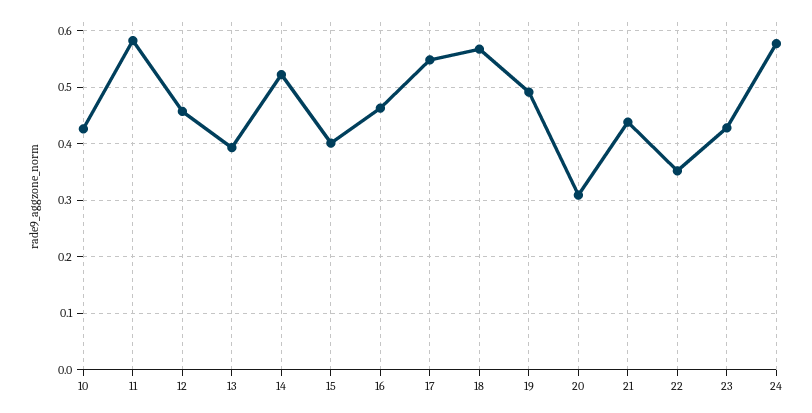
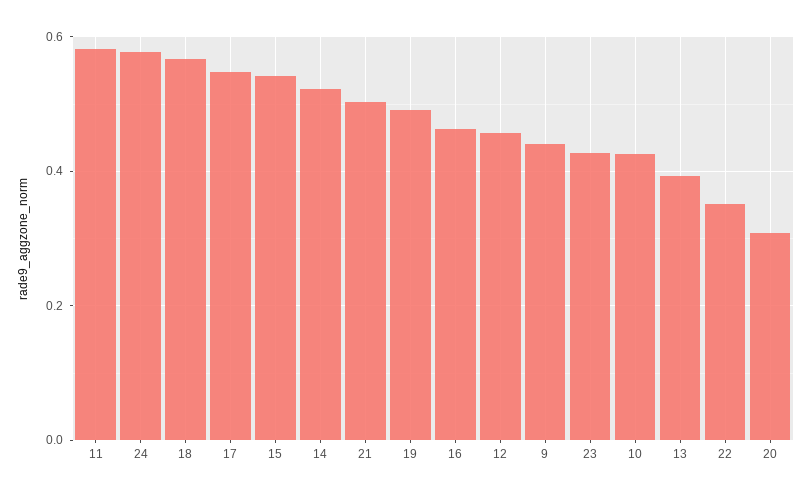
  {
    "10": 0.42,
    "11": 0.58,
    "12": 0.46,
    "13": 0.4,
    "14": 0.52,
-   "15": 0.4,
+   "15": 0.54,
    "16": 0.46,
    "17": 0.54,
    "18": 0.56,
    "19": 0.5,
    "20": 0.3,
-   "21": 0.44,
+   "21": 0.5,
    "22": 0.36,
    "23": 0.42,
-   "24": 0.58
+   "24": 0.58,
+   "9": 0.44
  }

